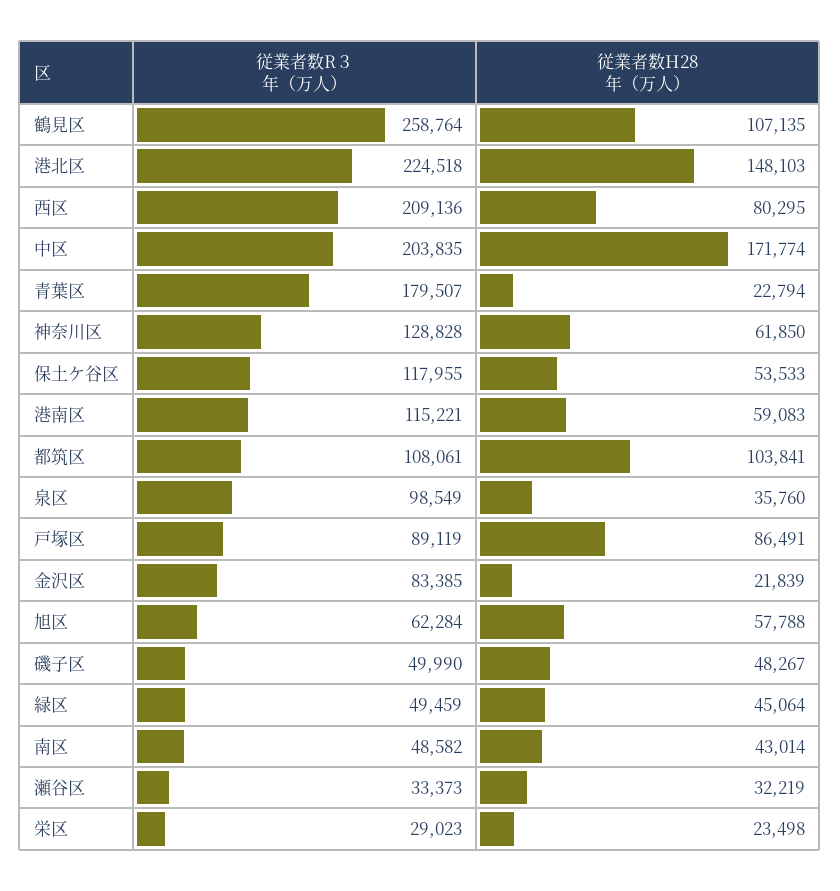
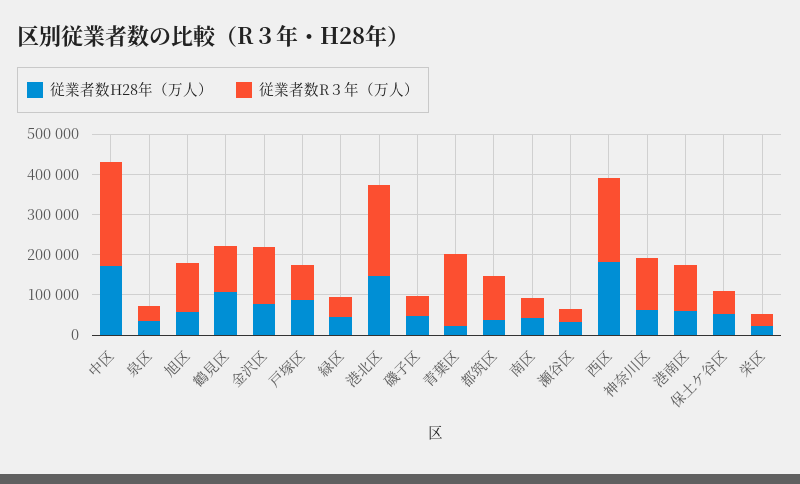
  {
    "従業者数R３年（万人）": {
-     "鶴見区": 258764,
+     "鶴見区": 120000,
      "港北区": 224518,
      "西区": 209136,
-     "中区": 203835,
+     "中区": 260000,
      "青葉区": 179507,
      "神奈川区": 128828,
-     "保土ケ谷区": 117955,
+     "保土ケ谷区": 60000,
      "港南区": 115221,
      "都筑区": 108061,
-     "泉区": 98549,
+     "泉区": 40000,
      "戸塚区": 89119,
-     "金沢区": 83385,
+     "金沢区": 140000,
-     "旭区": 62284,
+     "旭区": 120000,
      "磯子区": 49990,
      "緑区": 49459,
      "南区": 48582,
      "瀬谷区": 33373,
      "栄区": 29023
    },
    "従業者数H28年（万人）": {
      "鶴見区": 107135,
      "港北区": 148103,
-     "西区": 80295,
+     "西区": 180000,
      "中区": 171774,
      "青葉区": 22794,
      "神奈川区": 61850,
      "保土ケ谷区": 53533,
      "港南区": 59083,
-     "都筑区": 103841,
+     "都筑区": 40000,
      "泉区": 35760,
      "戸塚区": 86491,
-     "金沢区": 21839,
+     "金沢区": 80000,
      "旭区": 57788,
      "磯子区": 48267,
      "緑区": 45064,
      "南区": 43014,
      "瀬谷区": 32219,
      "栄区": 23498
    }
  }

